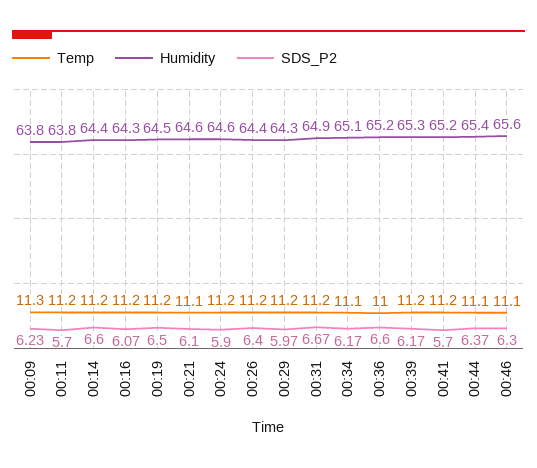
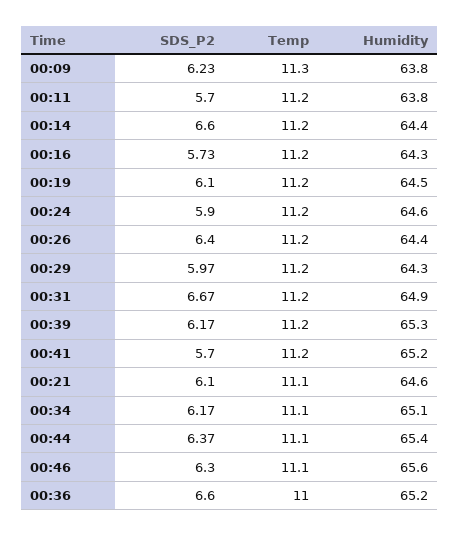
  {
    "Temp": {
      "00:09": 11.3,
      "00:11": 11.2,
      "00:14": 11.2,
      "00:16": 11.2,
      "00:19": 11.2,
      "00:21": 11.1,
      "00:24": 11.2,
      "00:26": 11.2,
      "00:29": 11.2,
      "00:31": 11.2,
      "00:34": 11.1,
      "00:36": 11,
      "00:39": 11.2,
      "00:41": 11.2,
      "00:44": 11.1,
      "00:46": 11.1
    },
    "Humidity": {
      "00:09": 63.8,
      "00:11": 63.8,
      "00:14": 64.4,
      "00:16": 64.3,
      "00:19": 64.5,
      "00:21": 64.6,
      "00:24": 64.6,
      "00:26": 64.4,
      "00:29": 64.3,
      "00:31": 64.9,
      "00:34": 65.1,
      "00:36": 65.2,
      "00:39": 65.3,
      "00:41": 65.2,
      "00:44": 65.4,
      "00:46": 65.6
    },
    "SDS_P2": {
      "00:09": 6.23,
      "00:11": 5.7,
      "00:14": 6.6,
-     "00:16": 6.07,
+     "00:16": 5.73,
-     "00:19": 6.5,
+     "00:19": 6.1,
      "00:21": 6.1,
      "00:24": 5.9,
      "00:26": 6.4,
      "00:29": 5.97,
      "00:31": 6.67,
      "00:34": 6.17,
      "00:36": 6.6,
      "00:39": 6.17,
      "00:41": 5.7,
      "00:44": 6.37,
      "00:46": 6.3
    }
  }

